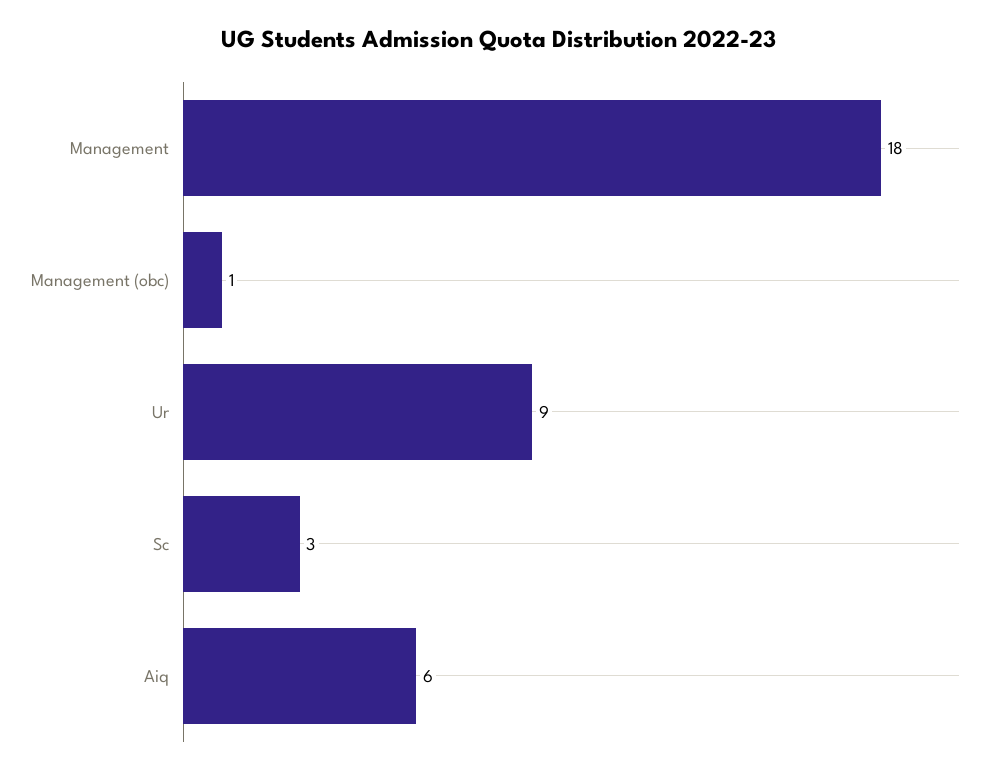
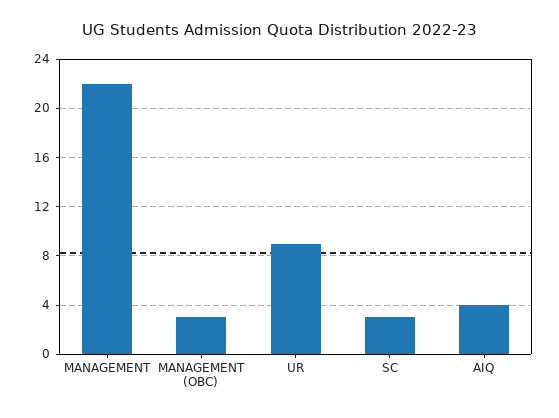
  {
-   "Management": 18,
+   "Management": 22,
-   "Management (obc)": 1,
+   "Management (obc)": 3,
    "Ur": 9,
    "Sc": 3,
-   "Aiq": 6
+   "Aiq": 4
  }

